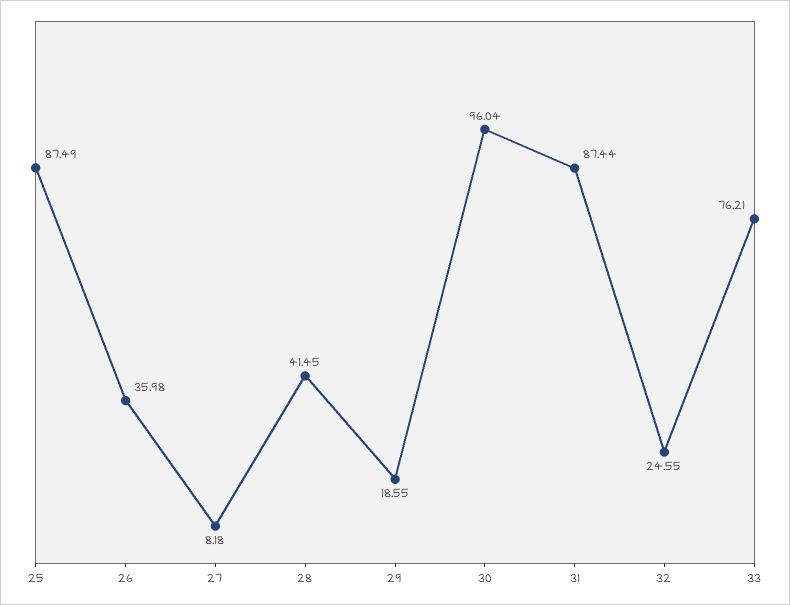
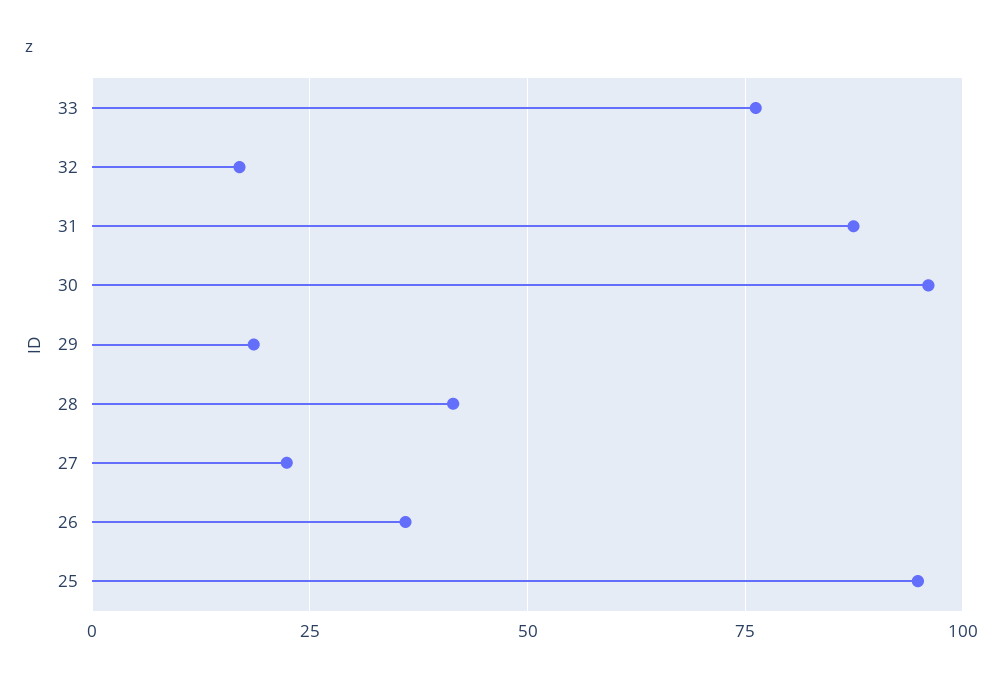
  {
-   "25": 87.49,
+   "25": 95,
    "26": 35.98,
-   "27": 8.18,
+   "27": 22.5,
    "28": 41.45,
    "29": 18.55,
    "30": 96.04,
    "31": 87.44,
-   "32": 24.55,
+   "32": 17.5,
    "33": 76.21
  }

